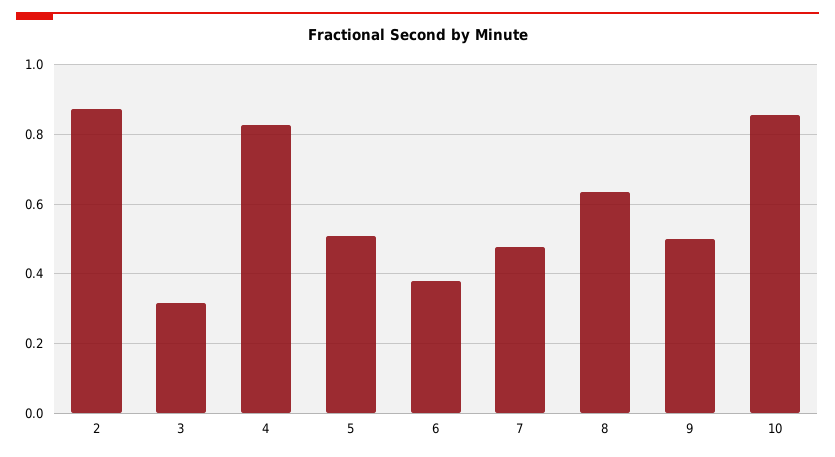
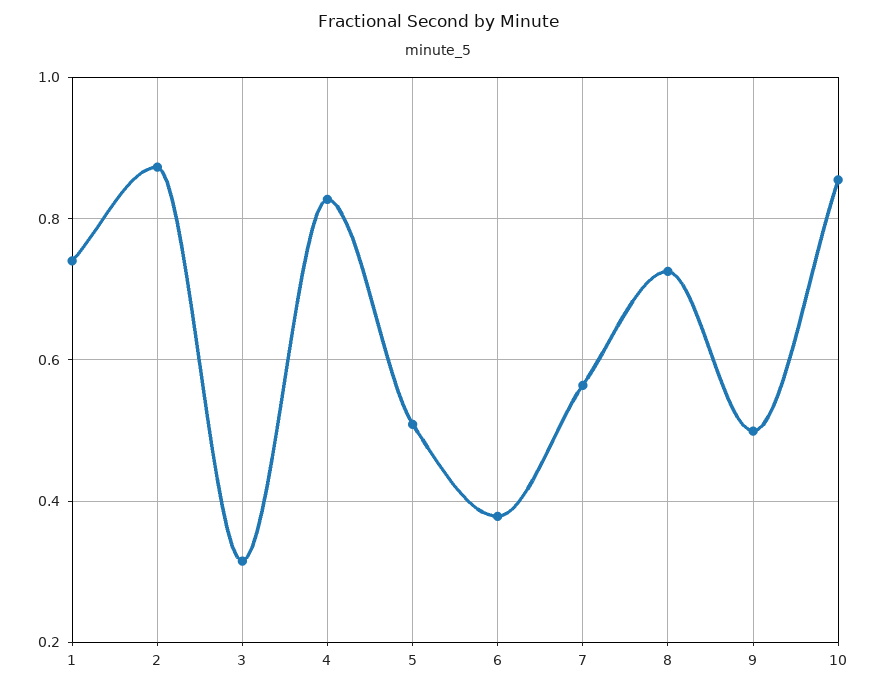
  {
    "2": 0.88,
    "3": 0.32,
    "4": 0.82,
    "5": 0.5,
    "6": 0.38,
-   "7": 0.48,
+   "7": 0.56,
-   "8": 0.64,
+   "8": 0.72,
    "9": 0.5,
-   "10": 0.86
+   "10": 0.86,
+   "1": 0.74
  }

